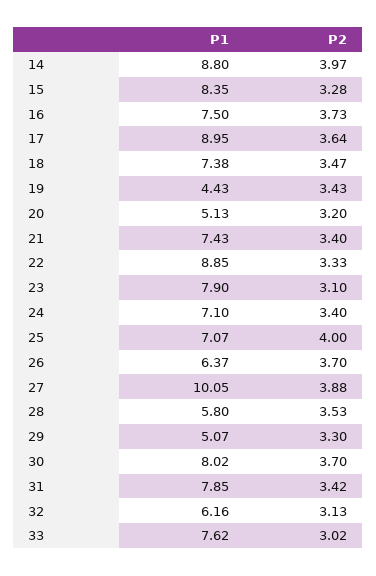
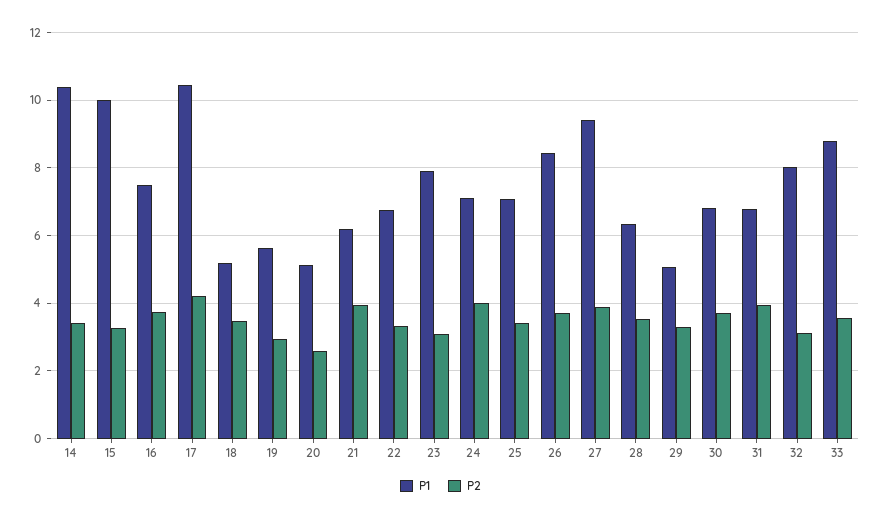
  {
    "P1": {
-     "14": 8.8,
+     "14": 10.4,
-     "15": 8.35,
+     "15": 10,
      "16": 7.5,
-     "17": 8.95,
+     "17": 10.4,
-     "18": 7.38,
+     "18": 5.2,
-     "19": 4.43,
+     "19": 5.6,
      "20": 5.13,
-     "21": 7.43,
+     "21": 6.2,
-     "22": 8.85,
+     "22": 6.8,
      "23": 7.9,
      "24": 7.1,
      "25": 7.07,
-     "26": 6.37,
+     "26": 8.4,
-     "27": 10.05,
+     "27": 9.4,
-     "28": 5.8,
+     "28": 6.4,
      "29": 5.07,
-     "30": 8.02,
+     "30": 6.8,
-     "31": 7.85,
+     "31": 6.8,
-     "32": 6.16,
+     "32": 8,
-     "33": 7.62
+     "33": 8.8
    },
    "P2": {
-     "14": 3.97,
+     "14": 3.4,
      "15": 3.28,
      "16": 3.73,
-     "17": 3.64,
+     "17": 4.2,
      "18": 3.47,
-     "19": 3.43,
+     "19": 3,
-     "20": 3.2,
+     "20": 2.6,
-     "21": 3.4,
+     "21": 4,
      "22": 3.33,
      "23": 3.1,
-     "24": 3.4,
+     "24": 4,
-     "25": 4,
+     "25": 3.4,
      "26": 3.7,
      "27": 3.88,
      "28": 3.53,
      "29": 3.3,
      "30": 3.7,
-     "31": 3.42,
+     "31": 4,
      "32": 3.13,
-     "33": 3.02
+     "33": 3.6
    }
  }

